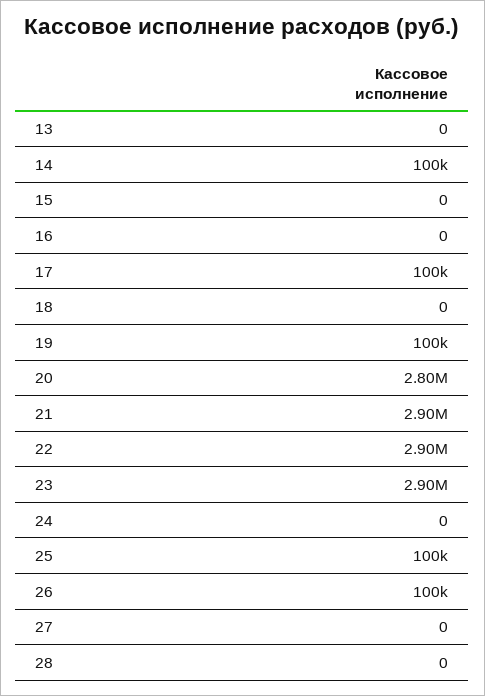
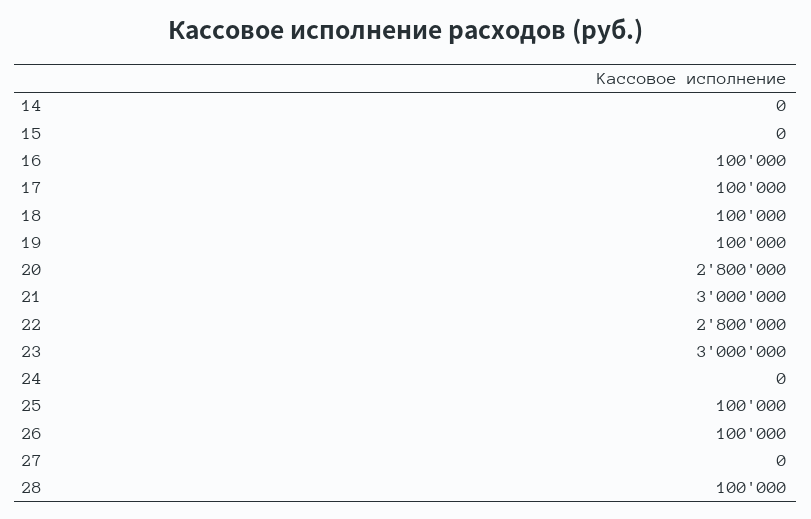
  {
-   "13": 0,
-   "14": 100000,
+   "14": 0,
    "15": 0,
-   "16": 0,
+   "16": 100000,
    "17": 100000,
-   "18": 0,
+   "18": 100000,
    "19": 100000,
    "20": 2800000,
-   "21": 2900000,
+   "21": 3000000,
-   "22": 2900000,
+   "22": 2800000,
-   "23": 2900000,
+   "23": 3000000,
    "24": 0,
    "25": 100000,
    "26": 100000,
    "27": 0,
-   "28": 0
+   "28": 100000
  }

